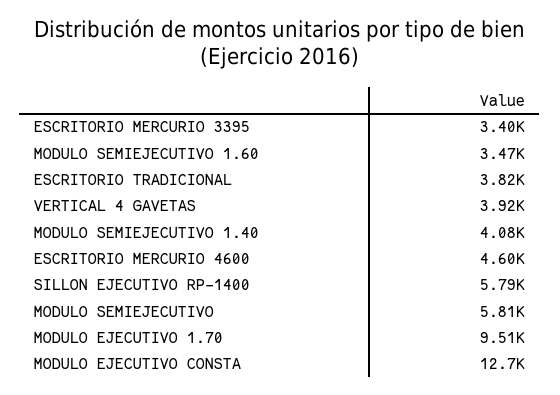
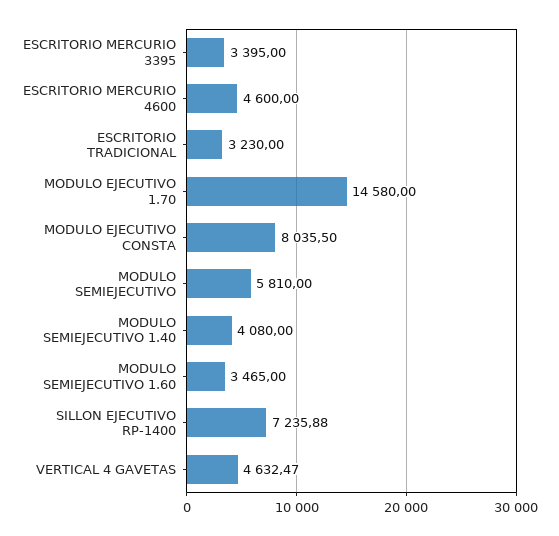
  {
    "ESCRITORIO MERCURIO 3395": 3395,
    "MODULO SEMIEJECUTIVO 1.60": 3465,
-   "ESCRITORIO TRADICIONAL": 3820,
+   "ESCRITORIO TRADICIONAL": 3230,
-   "VERTICAL 4 GAVETAS": 3920,
+   "VERTICAL 4 GAVETAS": 4632.47,
    "MODULO SEMIEJECUTIVO 1.40": 4080,
    "ESCRITORIO MERCURIO 4600": 4600,
-   "SILLON EJECUTIVO RP-1400": 5790,
+   "SILLON EJECUTIVO RP-1400": 7235.88,
    "MODULO SEMIEJECUTIVO": 5810,
-   "MODULO EJECUTIVO 1.70": 9510,
+   "MODULO EJECUTIVO 1.70": 14580,
-   "MODULO EJECUTIVO CONSTA": 12700
+   "MODULO EJECUTIVO CONSTA": 8035.5
  }

